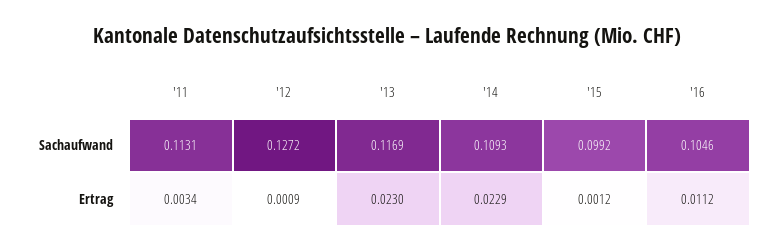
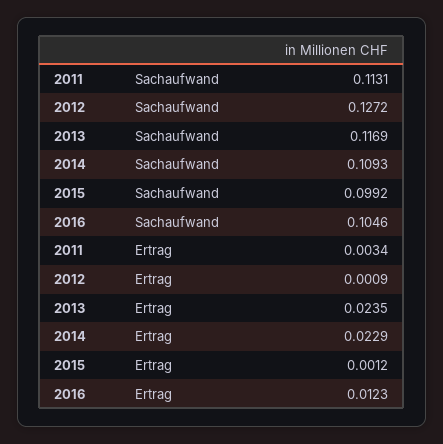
  {
    "'11": {
      "Sachaufwand": 0.1131,
      "Ertrag": 0.0034
    },
    "'12": {
      "Sachaufwand": 0.1272,
      "Ertrag": 0.0009
    },
    "'13": {
      "Sachaufwand": 0.1169,
-     "Ertrag": 0.023
+     "Ertrag": 0.0235
    },
    "'14": {
      "Sachaufwand": 0.1093,
      "Ertrag": 0.0229
    },
    "'15": {
      "Sachaufwand": 0.0992,
      "Ertrag": 0.0012
    },
    "'16": {
      "Sachaufwand": 0.1046,
-     "Ertrag": 0.0112
+     "Ertrag": 0.0123
    }
  }

